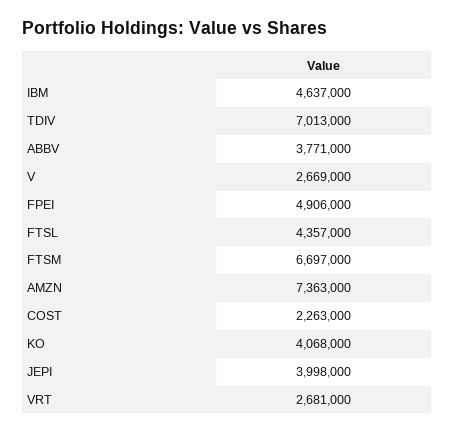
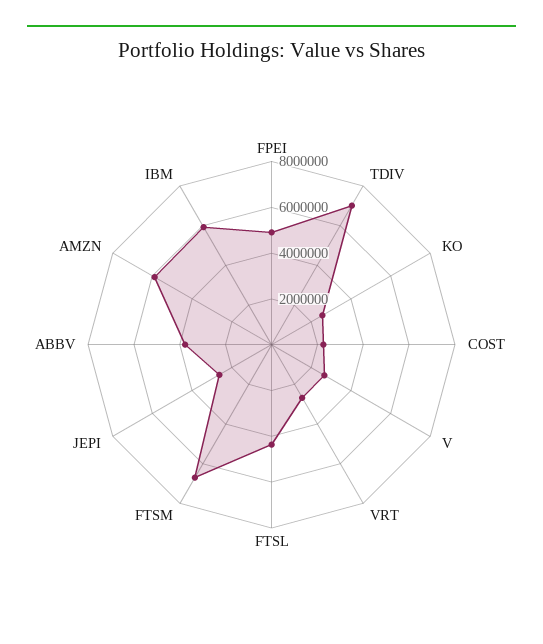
  {
-   "IBM": 4637000,
+   "IBM": 6000000,
    "TDIV": 7013000,
    "ABBV": 3771000,
    "V": 2669000,
    "FPEI": 4906000,
    "FTSL": 4357000,
    "FTSM": 6697000,
-   "AMZN": 7363000,
+   "AMZN": 6000000,
    "COST": 2263000,
-   "KO": 4068000,
+   "KO": 2500000,
-   "JEPI": 3998000,
+   "JEPI": 2500000,
    "VRT": 2681000
  }

